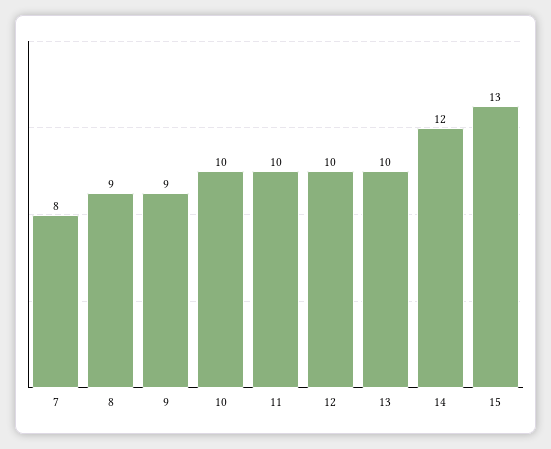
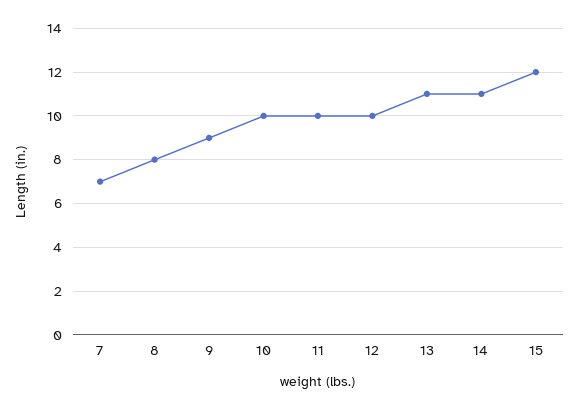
  {
-   "7": 8,
+   "7": 7,
-   "8": 9,
+   "8": 8,
    "9": 9,
    "10": 10,
    "11": 10,
    "12": 10,
-   "13": 10,
+   "13": 11,
-   "14": 12,
+   "14": 11,
-   "15": 13
+   "15": 12
  }

